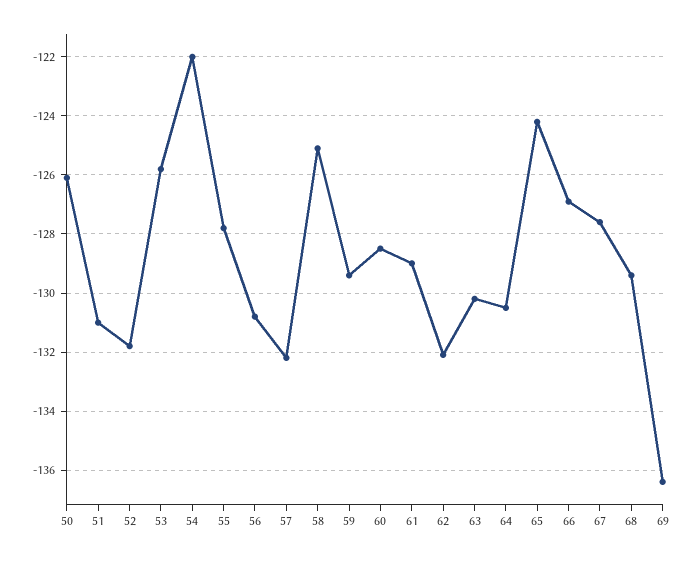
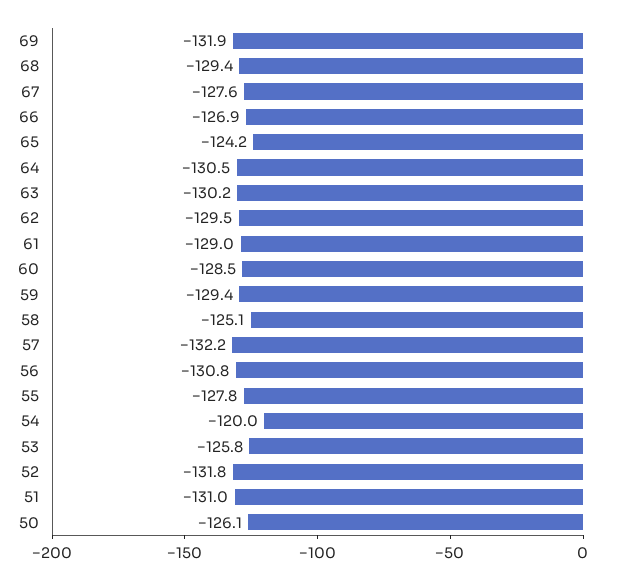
  {
    "50": -126.1,
    "51": -131,
    "52": -131.8,
    "53": -125.8,
-   "54": -122,
+   "54": -120,
    "55": -127.8,
    "56": -130.8,
    "57": -132.2,
    "58": -125.1,
    "59": -129.4,
    "60": -128.5,
    "61": -129,
-   "62": -132,
+   "62": -129.5,
    "63": -130.2,
    "64": -130.5,
    "65": -124.2,
    "66": -126.9,
    "67": -127.6,
    "68": -129.4,
-   "69": -136.5
+   "69": -131.9
  }

